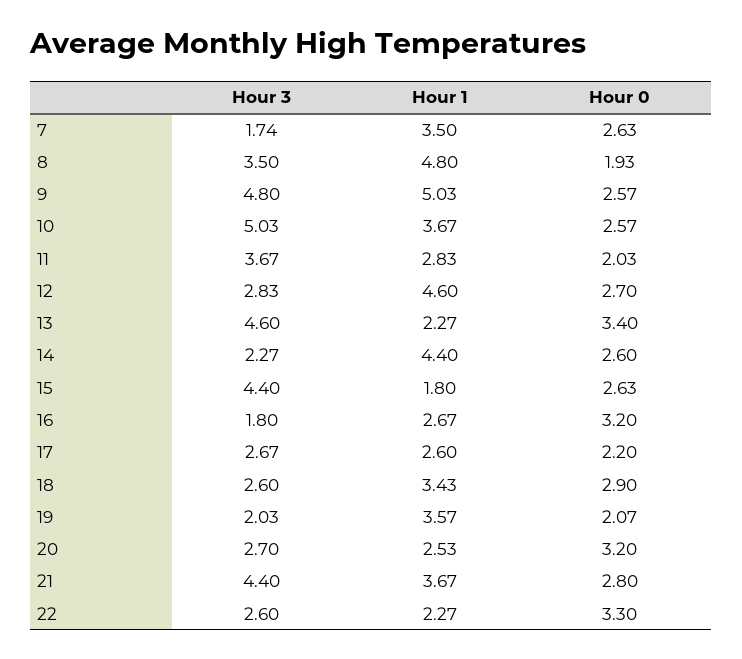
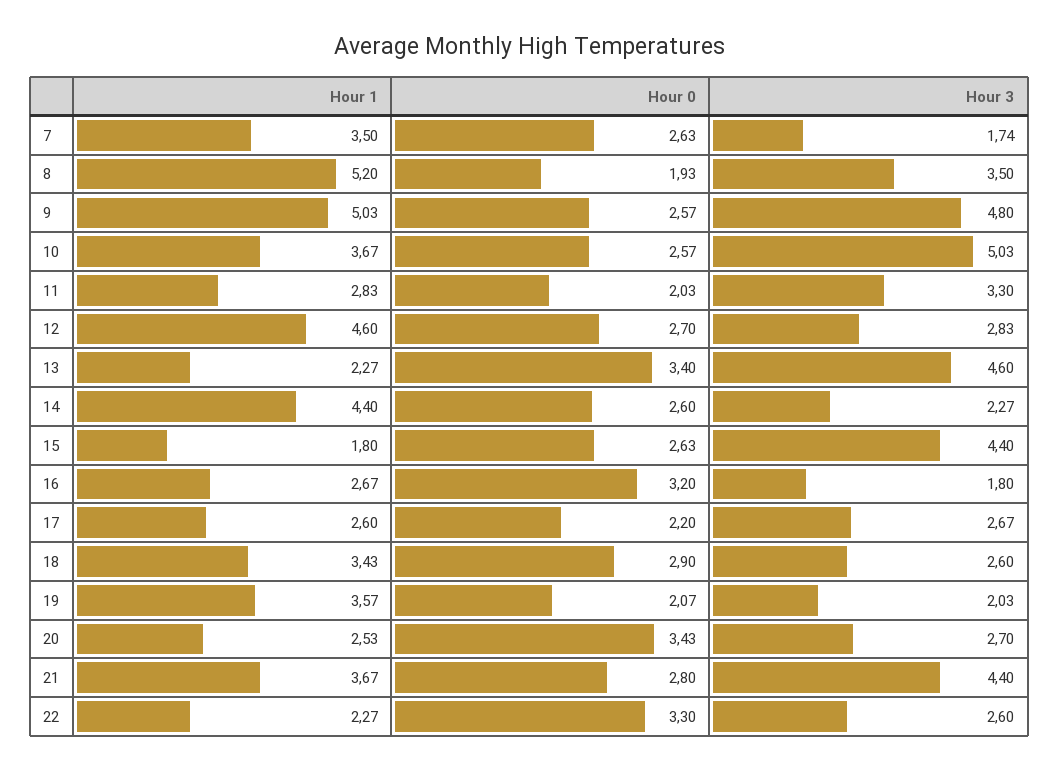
  {
    "Hour 3": {
      "7": 1.74,
      "8": 3.5,
      "9": 4.8,
      "10": 5.03,
-     "11": 3.67,
+     "11": 3.3,
      "12": 2.83,
      "13": 4.6,
      "14": 2.27,
      "15": 4.4,
      "16": 1.8,
      "17": 2.67,
      "18": 2.6,
      "19": 2.03,
      "20": 2.7,
      "21": 4.4,
      "22": 2.6
    },
    "Hour 1": {
      "7": 3.5,
-     "8": 4.8,
+     "8": 5.2,
      "9": 5.03,
      "10": 3.67,
      "11": 2.83,
      "12": 4.6,
      "13": 2.27,
      "14": 4.4,
      "15": 1.8,
      "16": 2.67,
      "17": 2.6,
      "18": 3.43,
      "19": 3.57,
      "20": 2.53,
      "21": 3.67,
      "22": 2.27
    },
    "Hour 0": {
      "7": 2.63,
      "8": 1.93,
      "9": 2.57,
      "10": 2.57,
      "11": 2.03,
      "12": 2.7,
      "13": 3.4,
      "14": 2.6,
      "15": 2.63,
      "16": 3.2,
      "17": 2.2,
      "18": 2.9,
      "19": 2.07,
-     "20": 3.2,
+     "20": 3.43,
      "21": 2.8,
      "22": 3.3
    }
  }

